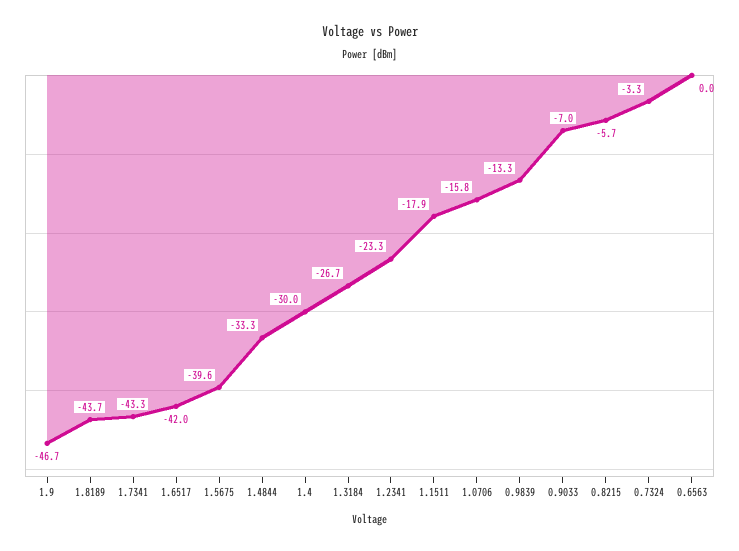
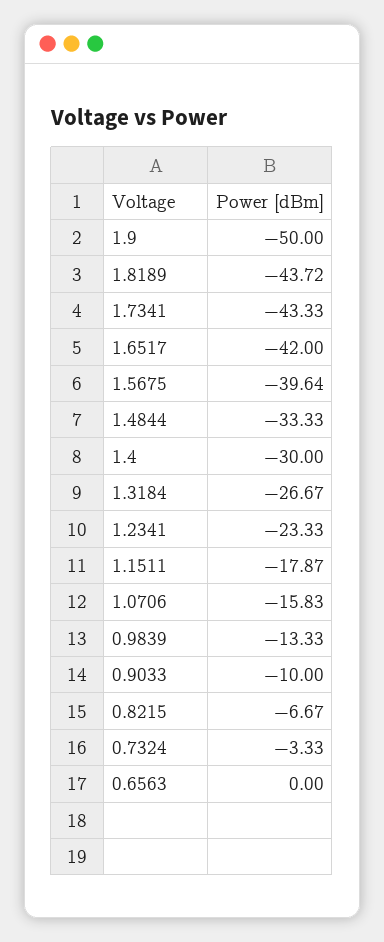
  {
-   "1.9": -46.7,
+   "1.9": -50,
    "1.8189": -43.72,
    "1.7341": -43.33,
    "1.6517": -42,
    "1.5675": -39.64,
    "1.4844": -33.33,
    "1.4": -30,
    "1.3184": -26.67,
    "1.2341": -23.33,
    "1.1511": -17.87,
    "1.0706": -15.83,
    "0.9839": -13.33,
-   "0.9033": -7,
+   "0.9033": -10,
-   "0.8215": -5.7,
+   "0.8215": -6.67,
    "0.7324": -3.33,
    "0.6563": 0
  }

